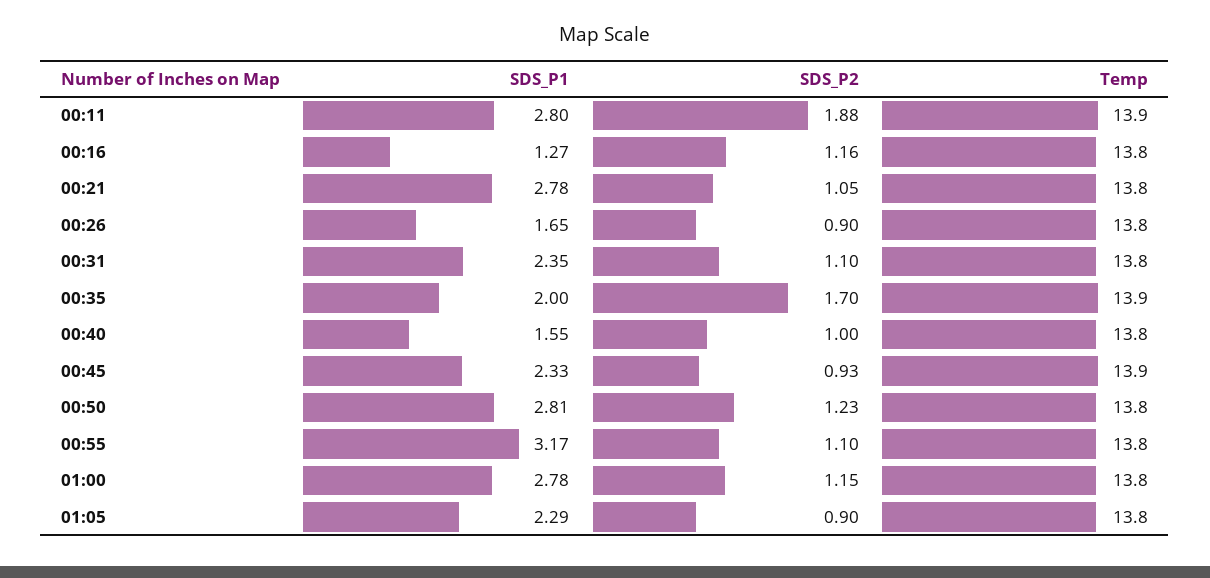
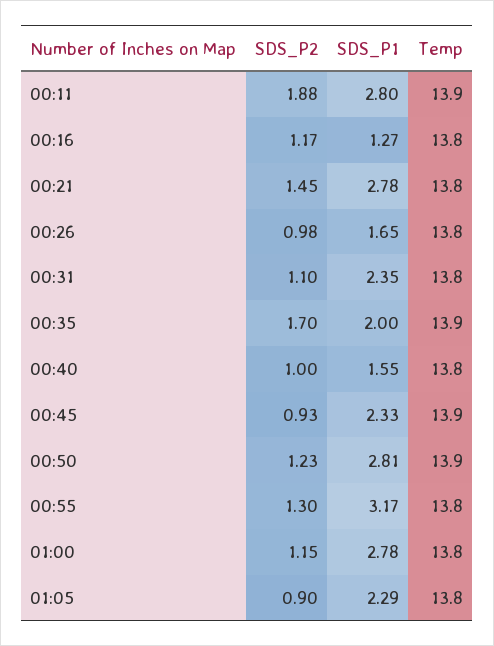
  {
    "SDS_P1": {
      "00:11": 2.8,
      "00:16": 1.27,
      "00:21": 2.78,
      "00:26": 1.65,
      "00:31": 2.35,
      "00:35": 2,
      "00:40": 1.55,
      "00:45": 2.33,
      "00:50": 2.81,
      "00:55": 3.17,
      "01:00": 2.78,
      "01:05": 2.29
    },
    "SDS_P2": {
      "00:11": 1.88,
-     "00:16": 1.16,
+     "00:16": 1.17,
-     "00:21": 1.05,
+     "00:21": 1.45,
-     "00:26": 0.9,
+     "00:26": 0.98,
      "00:31": 1.1,
      "00:35": 1.7,
      "00:40": 1,
      "00:45": 0.93,
      "00:50": 1.23,
-     "00:55": 1.1,
+     "00:55": 1.3,
      "01:00": 1.15,
      "01:05": 0.9
    },
    "Temp": {
      "00:11": 13.9,
      "00:16": 13.8,
      "00:21": 13.8,
      "00:26": 13.8,
      "00:31": 13.8,
      "00:35": 13.9,
      "00:40": 13.8,
      "00:45": 13.9,
-     "00:50": 13.8,
+     "00:50": 13.9,
      "00:55": 13.8,
      "01:00": 13.8,
      "01:05": 13.8
    }
  }

